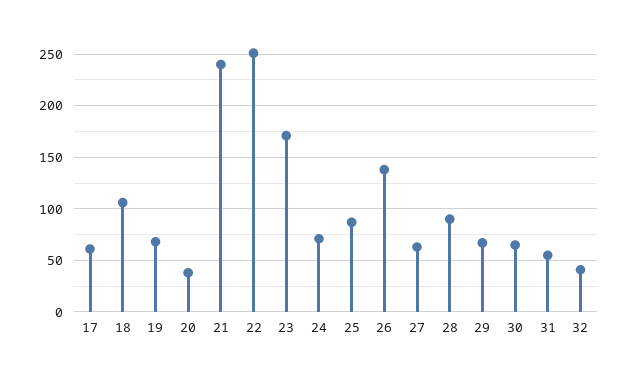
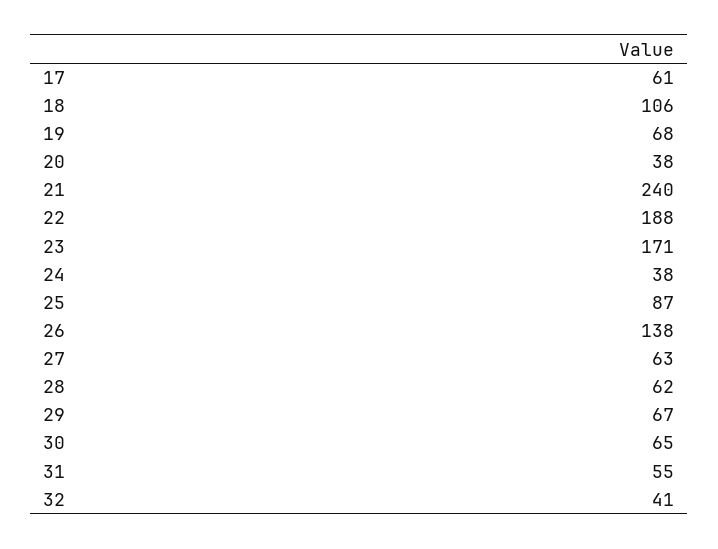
  {
    "17": 61,
    "18": 106,
    "19": 68,
    "20": 38,
    "21": 240,
-   "22": 250,
+   "22": 188,
    "23": 171,
-   "24": 70,
+   "24": 38,
    "25": 87,
    "26": 138,
    "27": 63,
-   "28": 90,
+   "28": 62,
    "29": 67,
    "30": 65,
    "31": 55,
    "32": 41
  }

